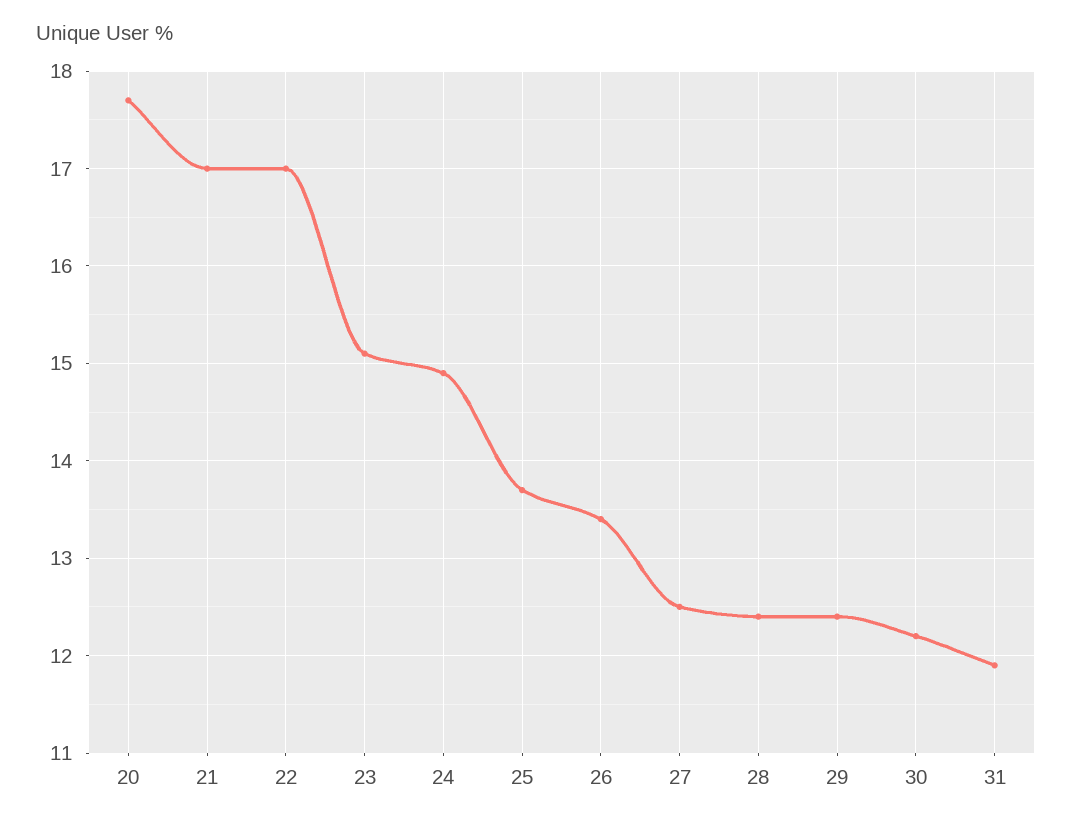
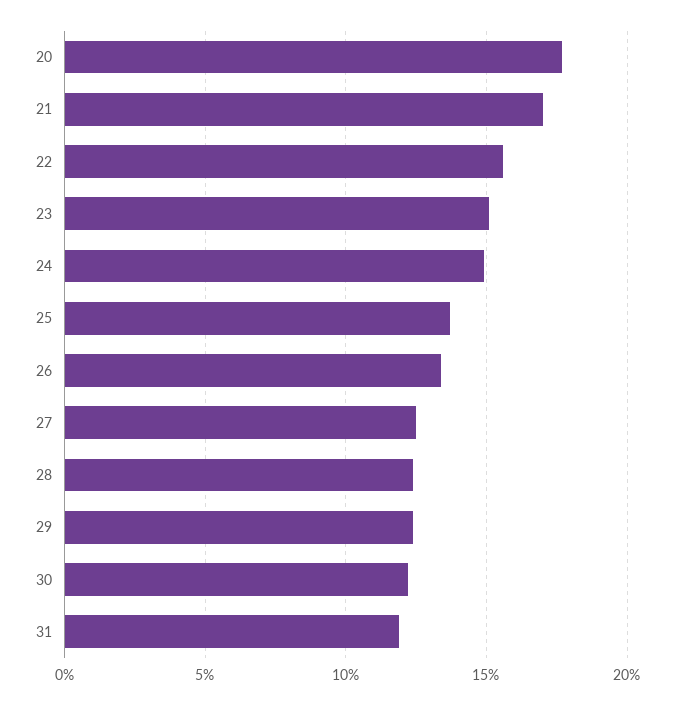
  {
    "20": 17.7,
    "21": 17,
-   "22": 17,
+   "22": 15.5,
    "23": 15.1,
    "24": 14.9,
    "25": 13.7,
    "26": 13.4,
    "27": 12.5,
    "28": 12.4,
    "29": 12.4,
    "30": 12.2,
    "31": 11.9
  }

